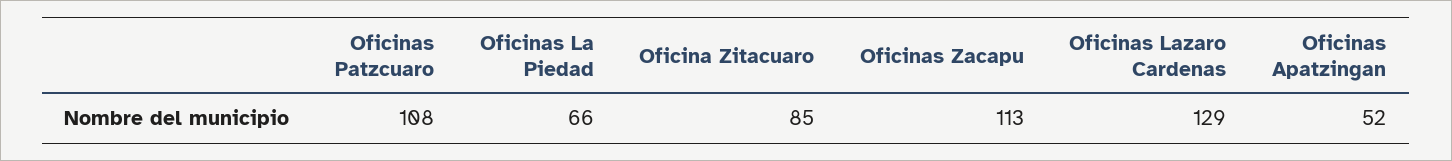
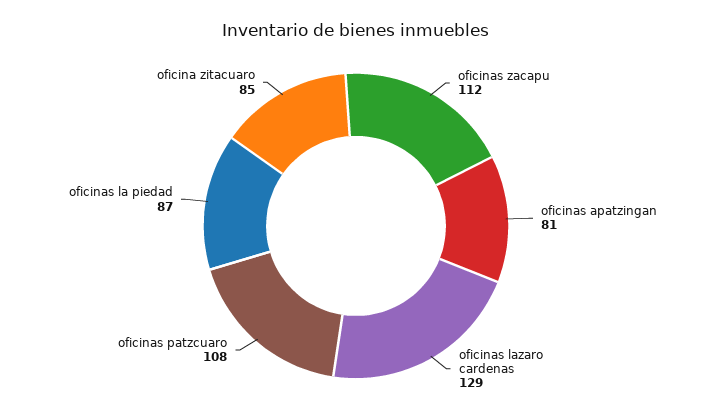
  {
    "Oficinas Patzcuaro": 108,
-   "Oficinas La Piedad": 66,
+   "Oficinas La Piedad": 87,
    "Oficina Zitacuaro": 85,
-   "Oficinas Zacapu": 113,
+   "Oficinas Zacapu": 112,
    "Oficinas Lazaro Cardenas": 129,
-   "Oficinas Apatzingan": 52
+   "Oficinas Apatzingan": 81
  }

